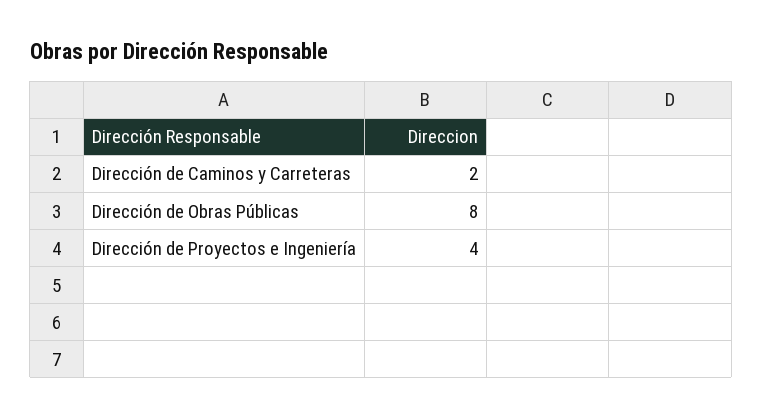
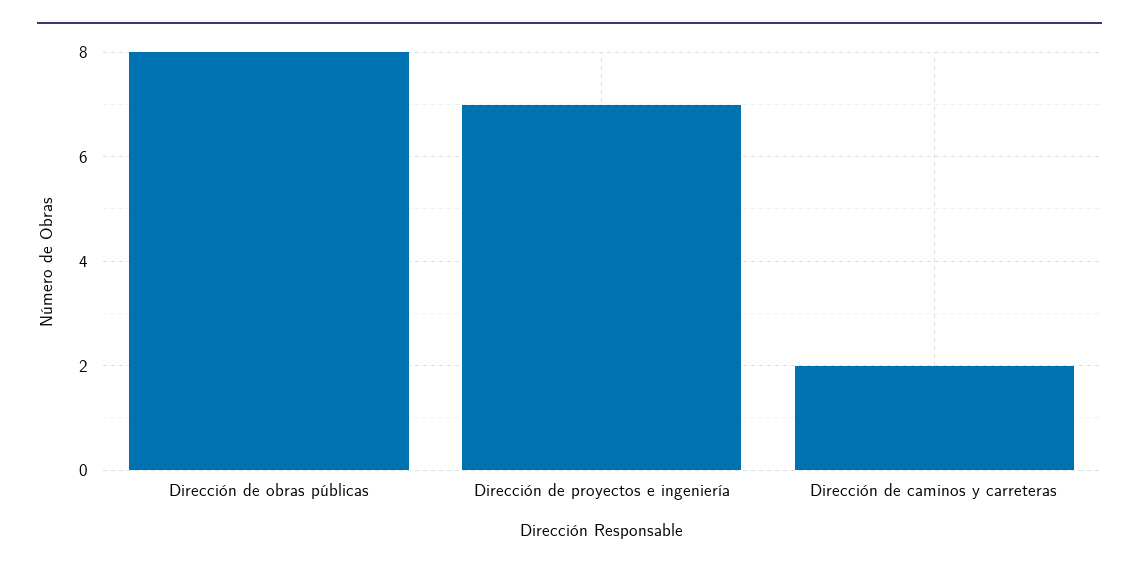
  {
    "Dirección de Caminos y Carreteras": 2,
    "Dirección de Obras Públicas": 8,
-   "Dirección de Proyectos e Ingeniería": 4
+   "Dirección de Proyectos e Ingeniería": 7
  }

